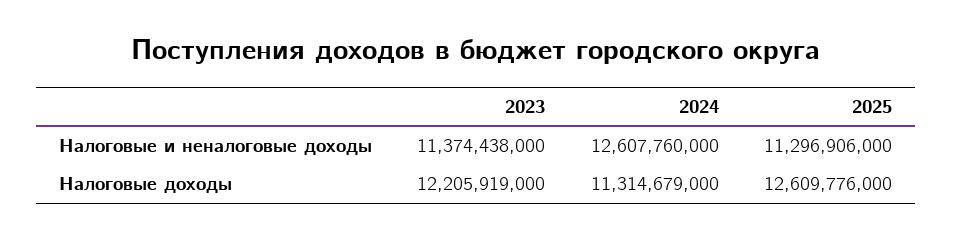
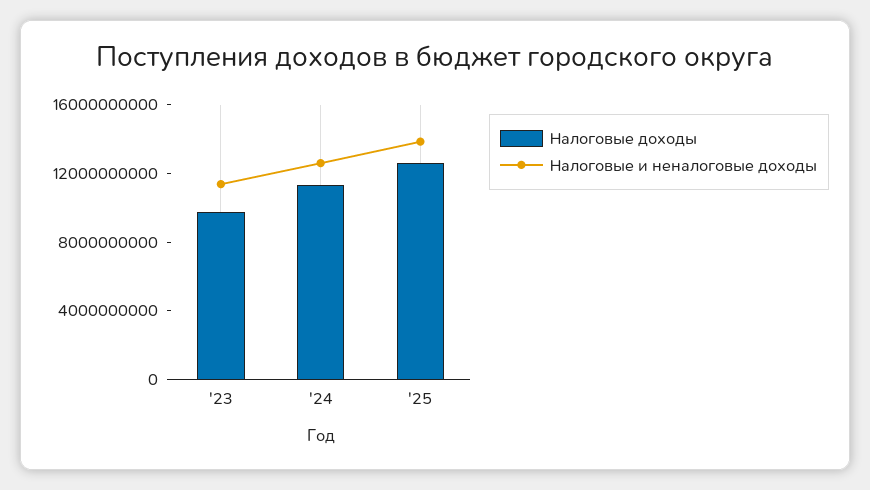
  {
    "Налоговые и неналоговые доходы": {
      "2023": 11374438000,
      "2024": 12607760000,
-     "2025": 11296906000
+     "2025": 14000000000
    },
    "Налоговые доходы": {
-     "2023": 12205919000,
+     "2023": 10000000000,
      "2024": 11314679000,
      "2025": 12609776000
    }
  }

